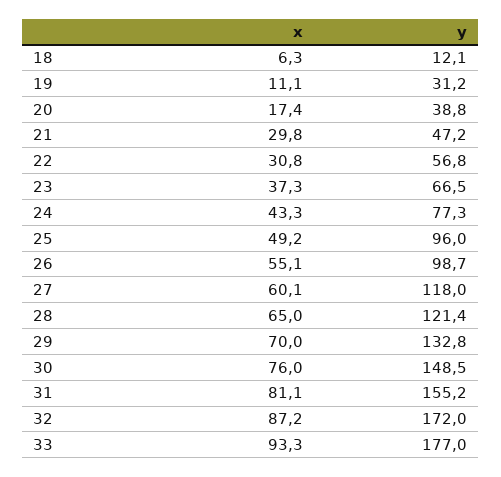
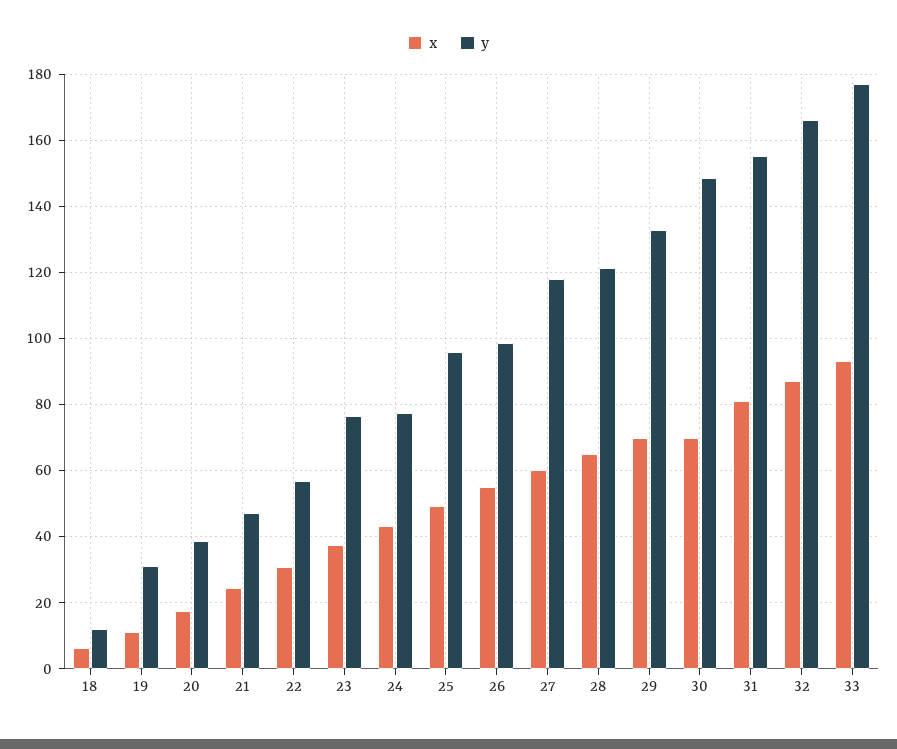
  {
    "x": {
      "18": 6.3,
      "19": 11.1,
      "20": 17.4,
-     "21": 29.8,
+     "21": 24,
      "22": 30.8,
      "23": 37.3,
      "24": 43.3,
      "25": 49.2,
      "26": 55.1,
      "27": 60.1,
      "28": 65,
      "29": 70,
-     "30": 76,
+     "30": 70,
      "31": 81.1,
      "32": 87.2,
      "33": 93.3
    },
    "y": {
      "18": 12.1,
      "19": 31.2,
      "20": 38.8,
      "21": 47.2,
      "22": 56.8,
-     "23": 66.5,
+     "23": 76,
      "24": 77.3,
      "25": 96,
      "26": 98.7,
      "27": 118,
      "28": 121.4,
      "29": 132.8,
      "30": 148.5,
      "31": 155.2,
-     "32": 172,
+     "32": 166,
      "33": 177
    }
  }

